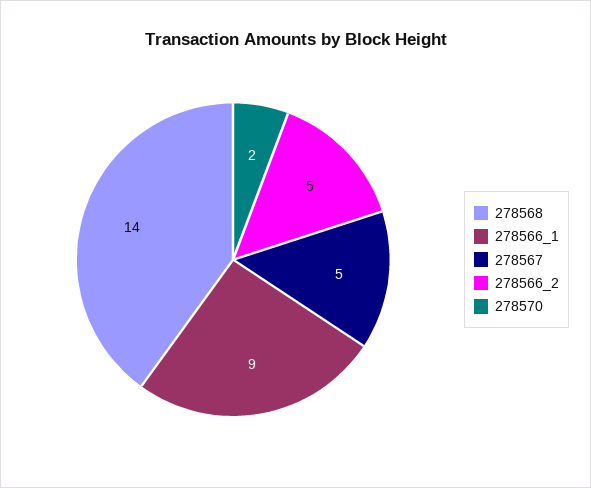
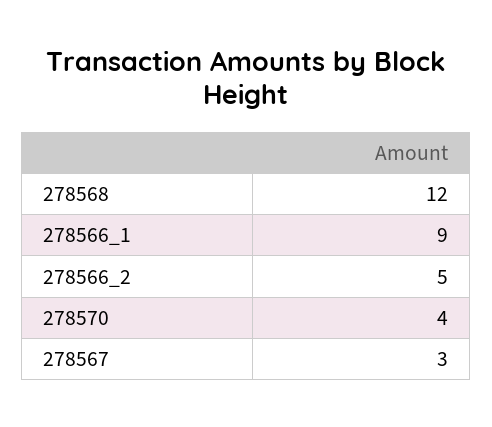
  {
-   "278568": 14,
+   "278568": 12,
    "278566_1": 9,
-   "278567": 5,
+   "278567": 3,
    "278566_2": 5,
-   "278570": 2
+   "278570": 4
  }

